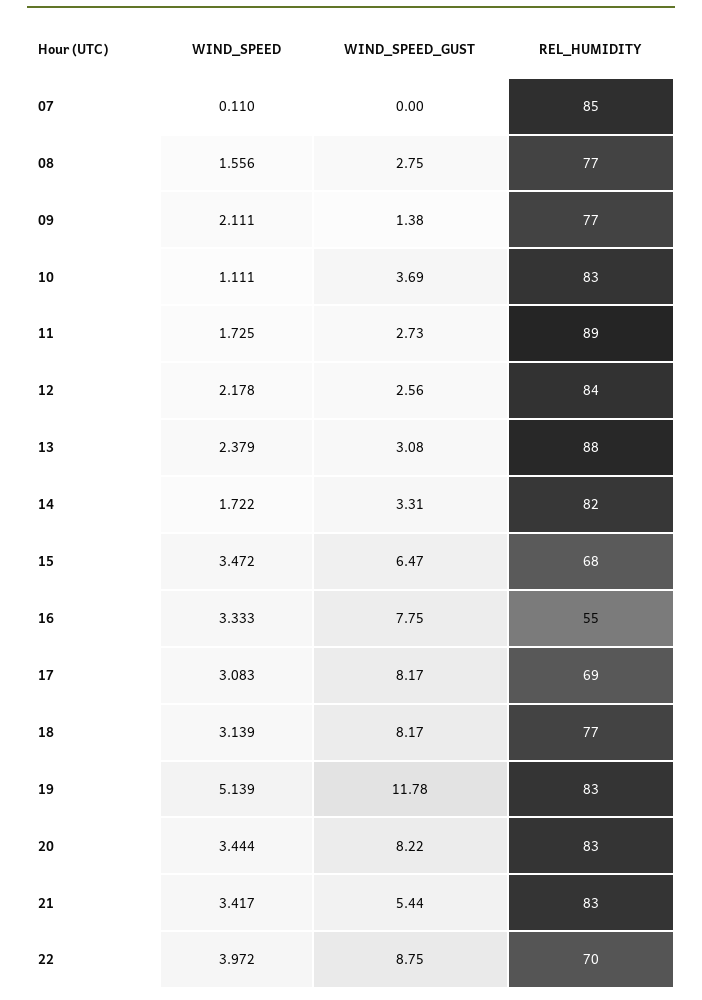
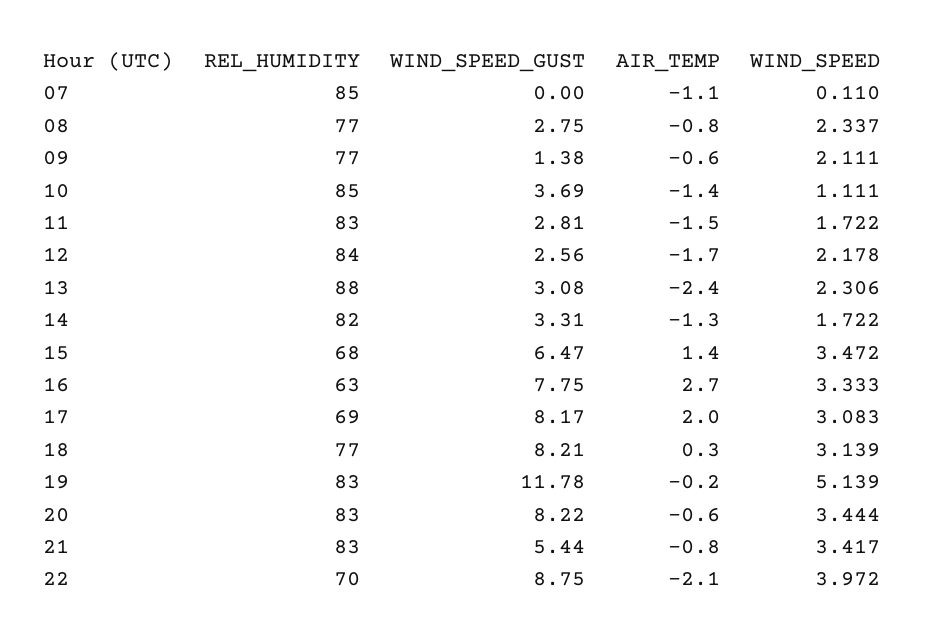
  {
    "WIND_SPEED": {
      "07": 0.11,
-     "08": 1.556,
+     "08": 2.337,
      "09": 2.111,
      "10": 1.111,
-     "11": 1.725,
+     "11": 1.722,
      "12": 2.178,
-     "13": 2.379,
+     "13": 2.306,
      "14": 1.722,
      "15": 3.472,
      "16": 3.333,
      "17": 3.083,
      "18": 3.139,
      "19": 5.139,
      "20": 3.444,
      "21": 3.417,
      "22": 3.972
    },
    "WIND_SPEED_GUST": {
      "07": 0,
      "08": 2.75,
      "09": 1.38,
      "10": 3.69,
-     "11": 2.73,
+     "11": 2.81,
      "12": 2.56,
      "13": 3.08,
      "14": 3.31,
      "15": 6.47,
      "16": 7.75,
      "17": 8.17,
-     "18": 8.17,
+     "18": 8.21,
      "19": 11.78,
      "20": 8.22,
      "21": 5.44,
      "22": 8.75
    },
    "REL_HUMIDITY": {
      "07": 85,
      "08": 77,
      "09": 77,
-     "10": 83,
+     "10": 85,
-     "11": 89,
+     "11": 83,
      "12": 84,
      "13": 88,
      "14": 82,
      "15": 68,
-     "16": 55,
+     "16": 63,
      "17": 69,
      "18": 77,
      "19": 83,
      "20": 83,
      "21": 83,
      "22": 70
-   }
+   },
+   "AIR_TEMP": {
+     "07": -1.1,
+     "08": -0.8,
+     "09": -0.6,
+     "10": -1.4,
+     "11": -1.5,
+     "12": -1.7,
+     "13": -2.4,
+     "14": -1.3,
+     "15": 1.4,
+     "16": 2.7,
+     "17": 2,
+     "18": 0.3,
+     "19": -0.2,
+     "20": -0.6,
+     "21": -0.8,
+     "22": -2.1
+   }
  }

